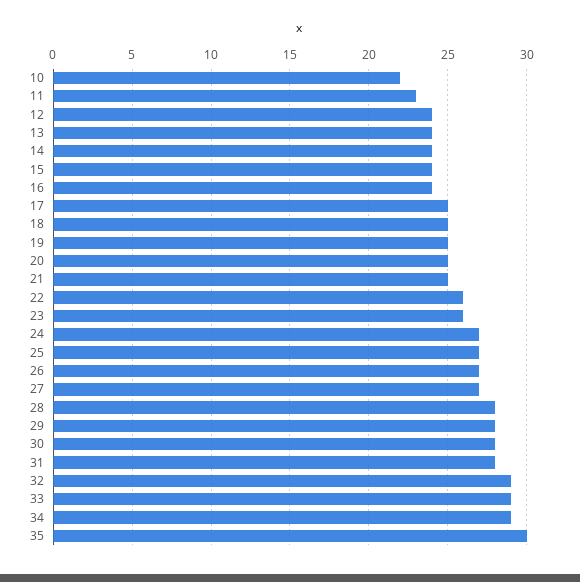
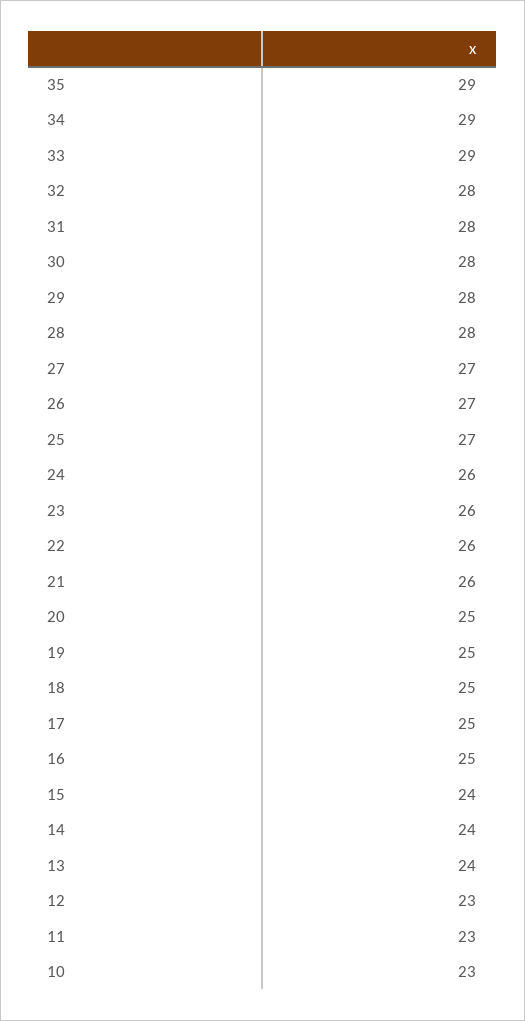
  {
-   "10": 22,
+   "10": 23,
    "11": 23,
-   "12": 24,
+   "12": 23,
    "13": 24,
    "14": 24,
    "15": 24,
-   "16": 24,
+   "16": 25,
    "17": 25,
    "18": 25,
    "19": 25,
    "20": 25,
-   "21": 25,
+   "21": 26,
    "22": 26,
    "23": 26,
-   "24": 27,
+   "24": 26,
    "25": 27,
    "26": 27,
    "27": 27,
    "28": 28,
    "29": 28,
    "30": 28,
    "31": 28,
-   "32": 29,
+   "32": 28,
    "33": 29,
    "34": 29,
-   "35": 30
+   "35": 29
  }

